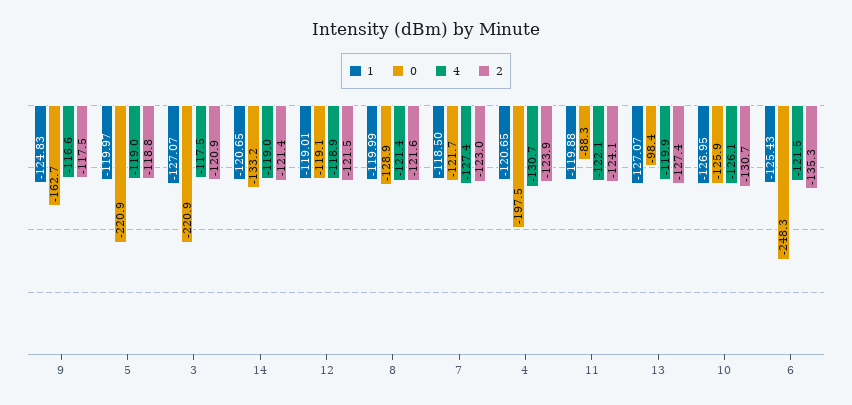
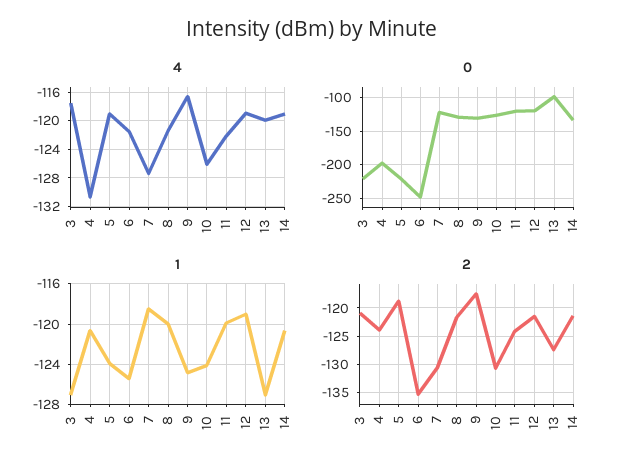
  {
    "1": {
      "9": -124.83,
-     "5": -119.97,
+     "5": -124,
      "3": -127.07,
      "14": -120.65,
      "12": -119.01,
      "8": -119.99,
      "7": -118.5,
      "4": -120.65,
      "11": -119.88,
      "13": -127.07,
-     "10": -126.95,
+     "10": -124,
      "6": -125.43
    },
    "0": {
-     "9": -162.7,
+     "9": -130,
      "5": -220.9,
      "3": -220.9,
      "14": -133.2,
      "12": -119.1,
      "8": -128.9,
      "7": -121.7,
      "4": -197.5,
-     "11": -88.3,
+     "11": -120,
      "13": -98.4,
      "10": -125.9,
      "6": -248.3
    },
    "4": {
      "9": -116.6,
      "5": -119,
      "3": -117.5,
      "14": -119,
      "12": -118.9,
      "8": -121.4,
      "7": -127.4,
      "4": -130.7,
      "11": -122.1,
      "13": -119.9,
      "10": -126.1,
      "6": -121.5
    },
    "2": {
      "9": -117.5,
      "5": -118.8,
      "3": -120.9,
      "14": -121.4,
      "12": -121.5,
      "8": -121.6,
-     "7": -123,
+     "7": -130,
      "4": -123.9,
      "11": -124.1,
      "13": -127.4,
      "10": -130.7,
      "6": -135.3
    }
  }

